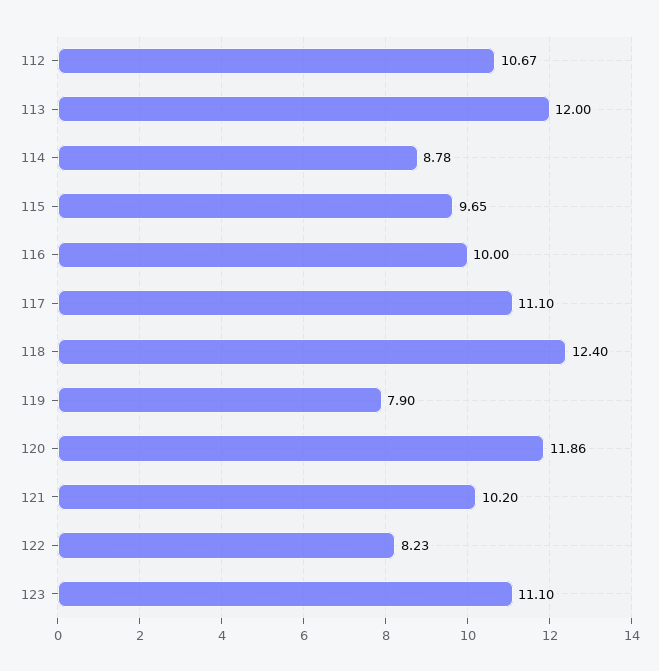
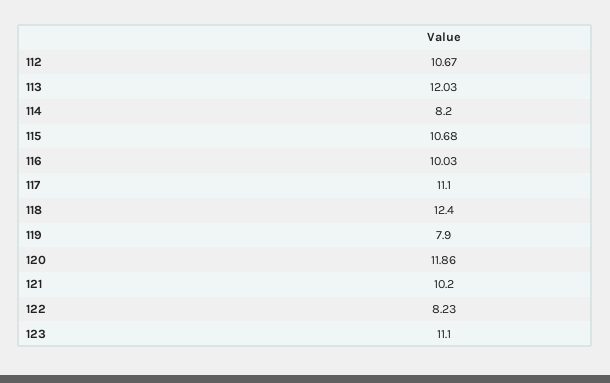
  {
    "112": 10.67,
-   "113": 12,
+   "113": 12.03,
-   "114": 8.78,
+   "114": 8.2,
-   "115": 9.65,
+   "115": 10.68,
-   "116": 10,
+   "116": 10.03,
    "117": 11.1,
    "118": 12.4,
    "119": 7.9,
    "120": 11.86,
    "121": 10.2,
    "122": 8.23,
    "123": 11.1
  }

